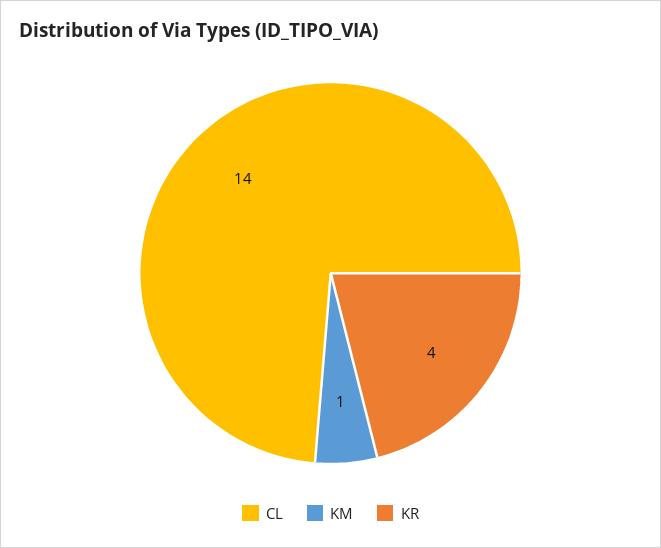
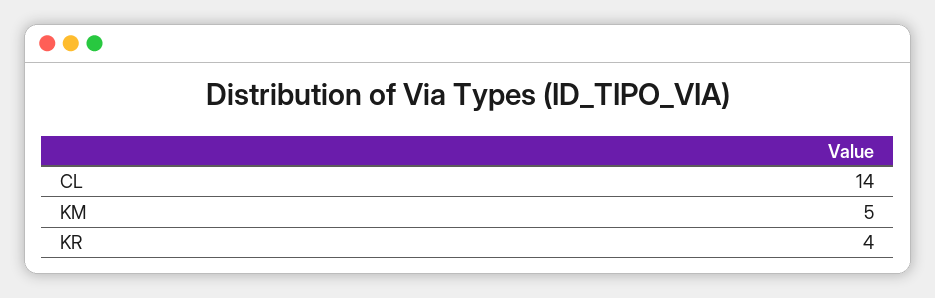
  {
    "CL": 14,
-   "KM": 1,
+   "KM": 5,
    "KR": 4
  }

